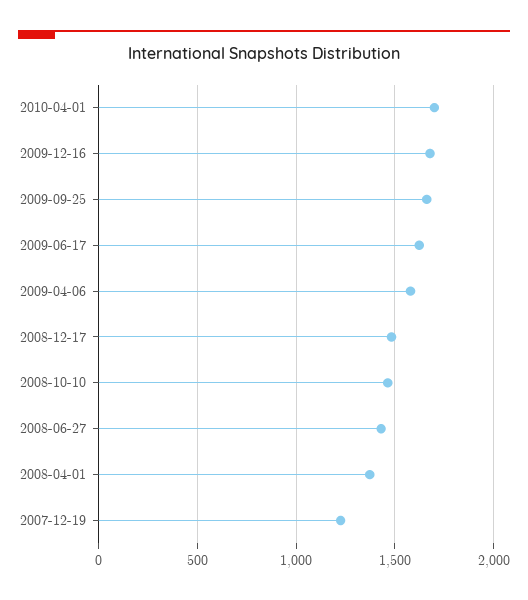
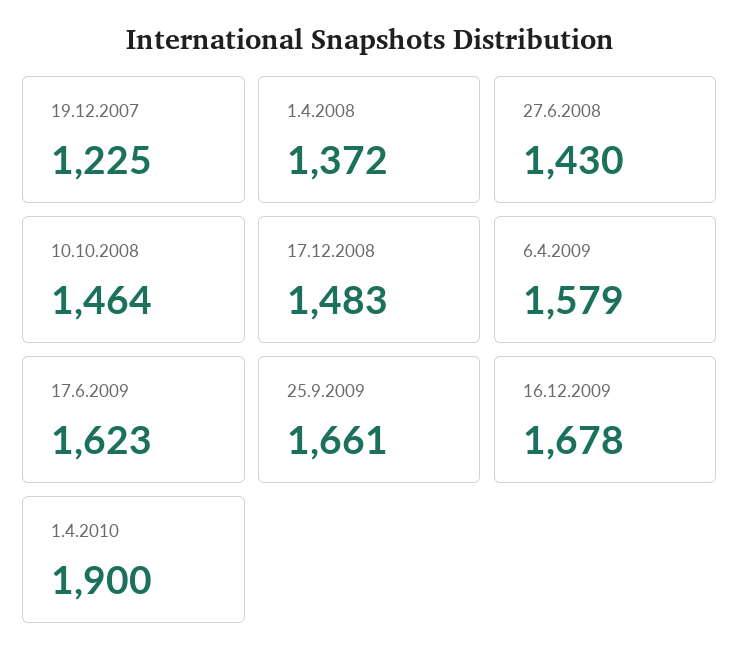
  {
-   "2010-04-01": 1700,
+   "2010-04-01": 1900,
    "2009-12-16": 1678,
    "2009-09-25": 1661,
    "2009-06-17": 1623,
    "2009-04-06": 1579,
    "2008-12-17": 1483,
    "2008-10-10": 1464,
    "2008-06-27": 1430,
    "2008-04-01": 1372,
    "2007-12-19": 1225
  }

